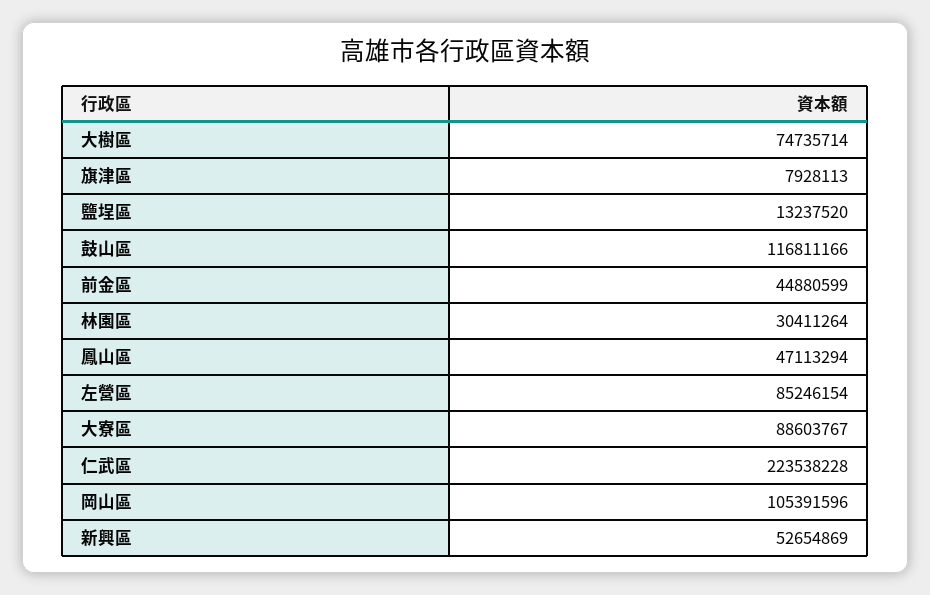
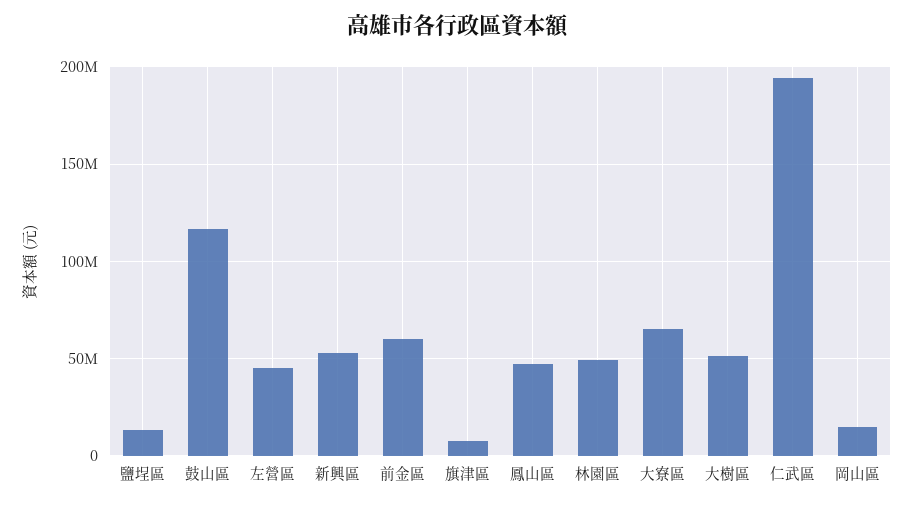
  {
-   "大樹區": 74735714,
+   "大樹區": 50000000,
    "旗津區": 7928113,
    "鹽埕區": 13237520,
    "鼓山區": 116811166,
-   "前金區": 44880599,
+   "前金區": 60000000,
-   "林園區": 30411264,
+   "林園區": 50000000,
    "鳳山區": 47113294,
-   "左營區": 85246154,
+   "左營區": 45000000,
-   "大寮區": 88603767,
+   "大寮區": 65000000,
-   "仁武區": 223538228,
+   "仁武區": 195000000,
-   "岡山區": 105391596,
+   "岡山區": 15000000,
    "新興區": 52654869
  }

